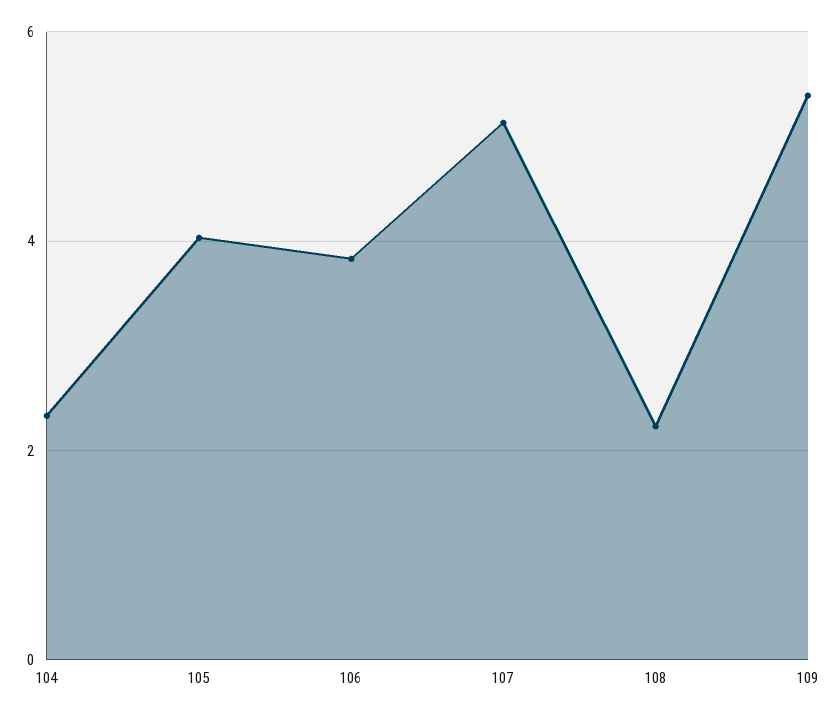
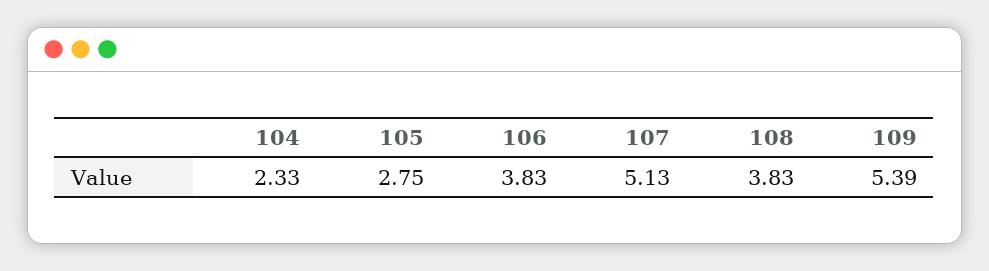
  {
    "104": 2.33,
-   "105": 4,
+   "105": 2.75,
    "106": 3.83,
    "107": 5.13,
-   "108": 2.2,
+   "108": 3.83,
    "109": 5.39
  }

